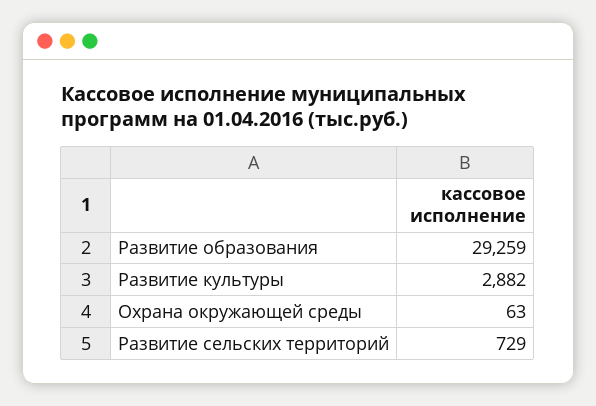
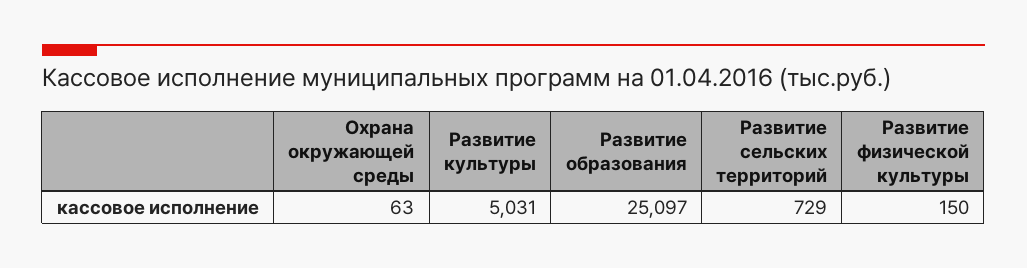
  {
-   "Развитие образования": 29259,
+   "Развитие образования": 25097,
-   "Развитие культуры": 2882,
+   "Развитие культуры": 5031,
    "Охрана окружающей среды": 63,
-   "Развитие сельских территорий": 729
+   "Развитие сельских территорий": 729,
+   "Развитие физической культуры": 150
  }

